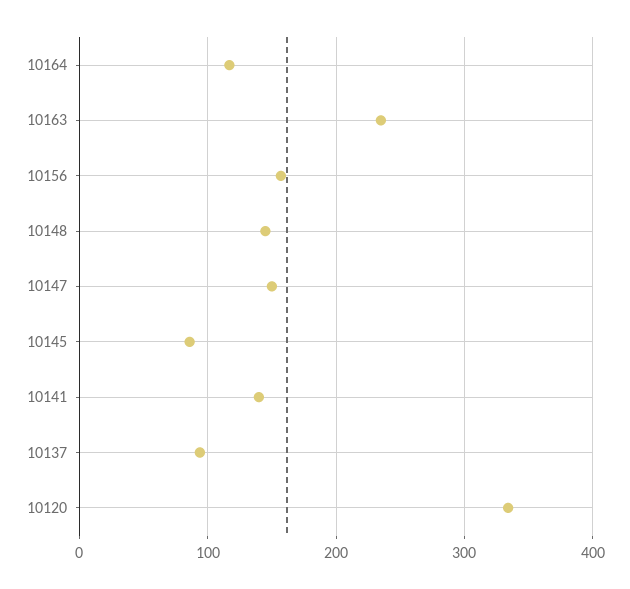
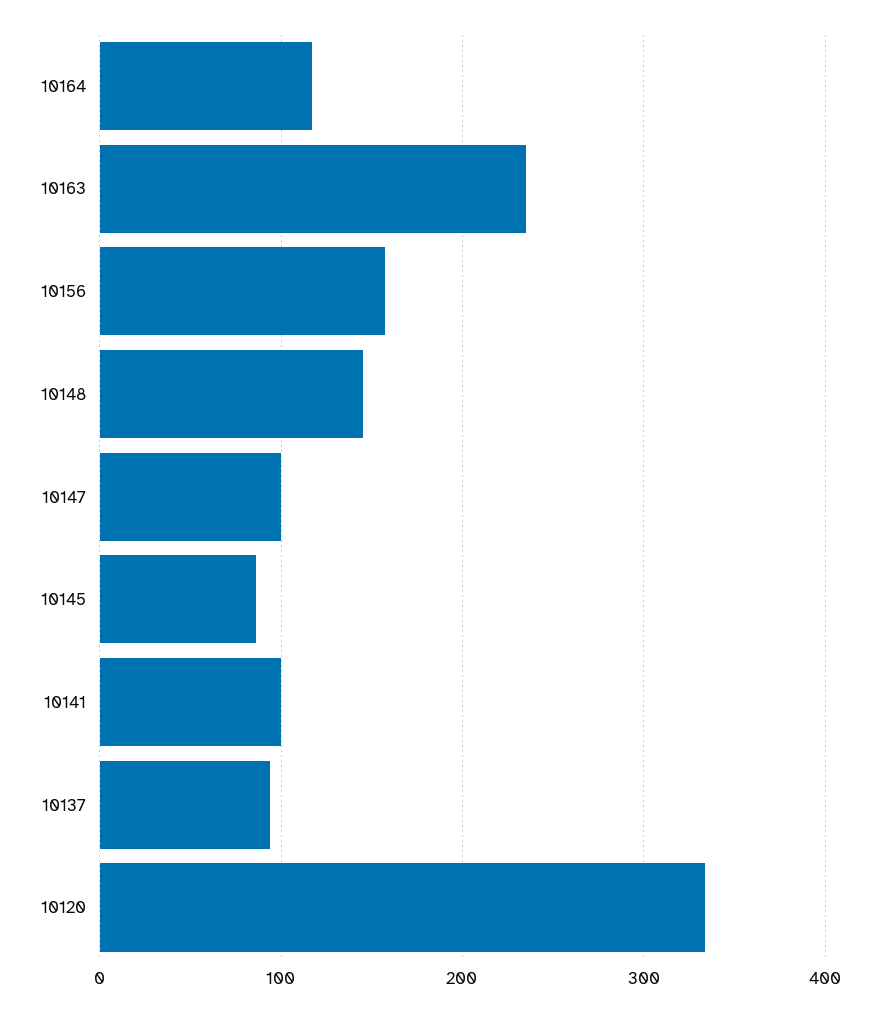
  {
    "10164": 120,
    "10163": 240,
    "10156": 160,
    "10148": 150,
-   "10147": 150,
+   "10147": 100,
    "10145": 90,
-   "10141": 140,
+   "10141": 100,
    "10137": 90,
    "10120": 330
  }

